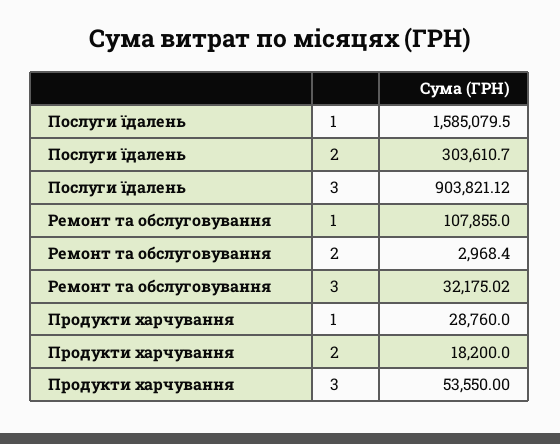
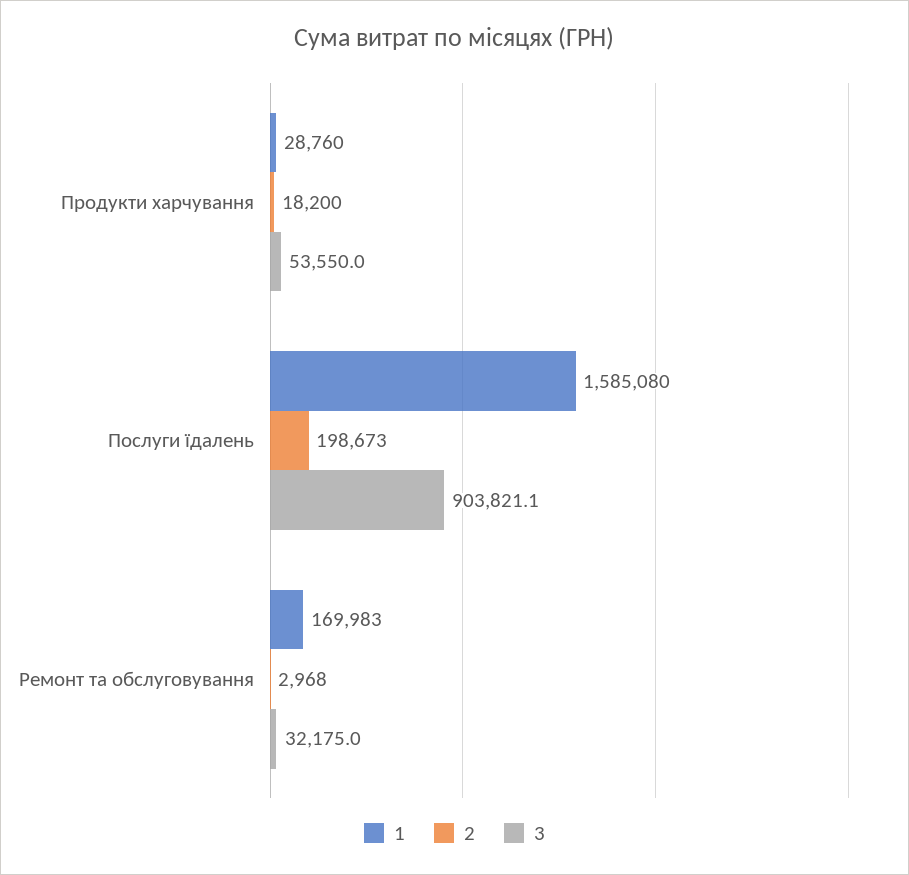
  {
    "1": {
      "Послуги їдалень": 1585079.5,
-     "Ремонт та обслуговування": 107855,
+     "Ремонт та обслуговування": 169983,
      "Продукти харчування": 28760
    },
    "2": {
-     "Послуги їдалень": 303610.7,
+     "Послуги їдалень": 198673,
      "Ремонт та обслуговування": 2968.4,
      "Продукти харчування": 18200
    },
    "3": {
      "Послуги їдалень": 903821.12,
      "Ремонт та обслуговування": 32175.02,
      "Продукти харчування": 53550
    }
  }

